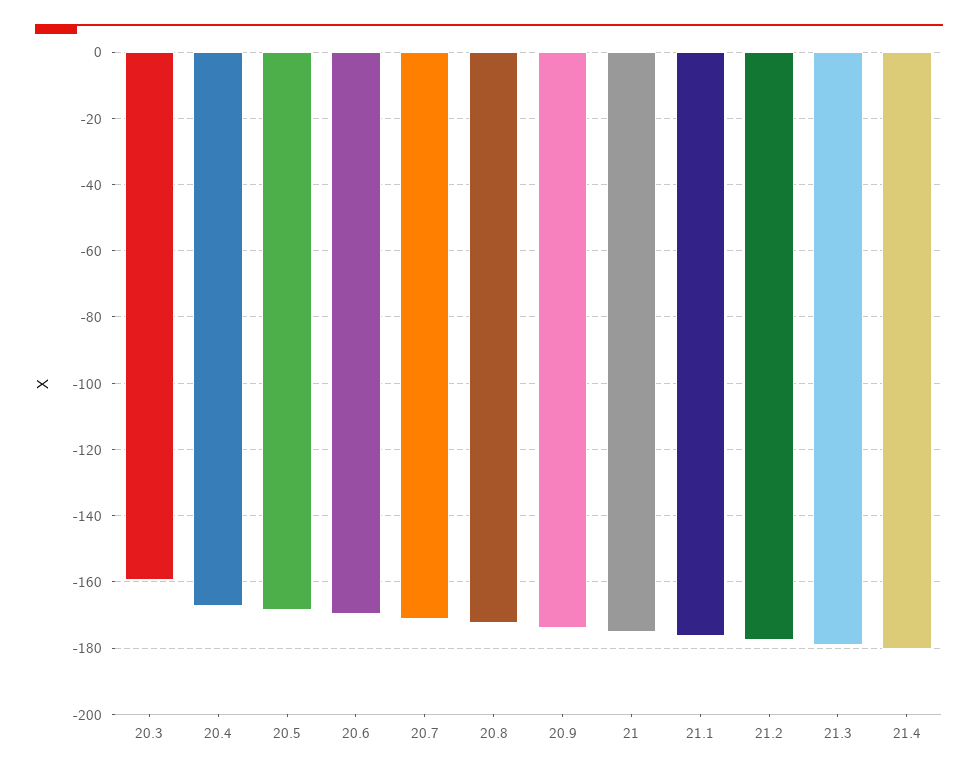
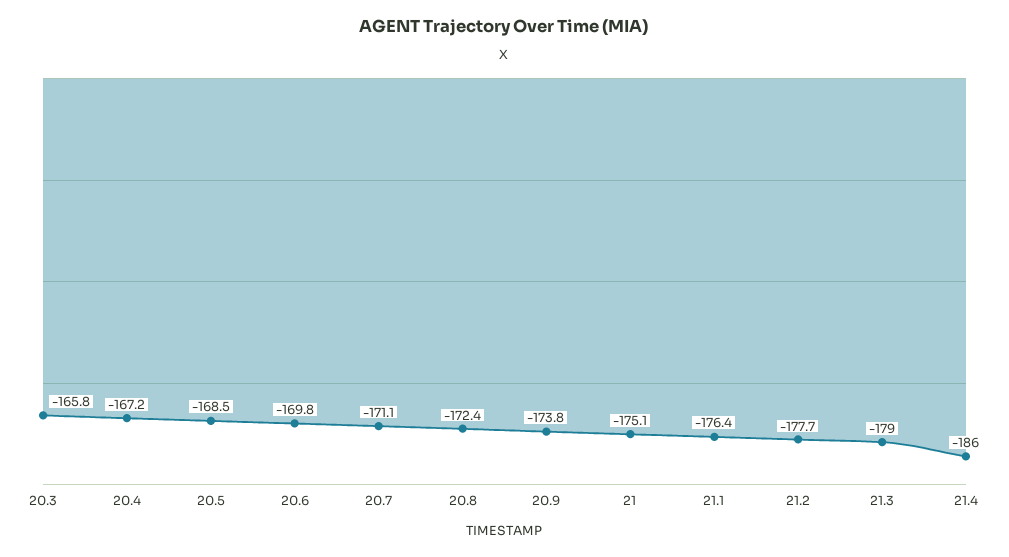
  {
-   "20.3": -160,
+   "20.3": -165.8,
    "20.4": -167.2,
    "20.5": -168.5,
    "20.6": -169.8,
    "20.7": -171.1,
    "20.8": -172.4,
    "20.9": -173.8,
    "21": -175.1,
    "21.1": -176.4,
    "21.2": -177.7,
    "21.3": -179,
-   "21.4": -180
+   "21.4": -186
  }

